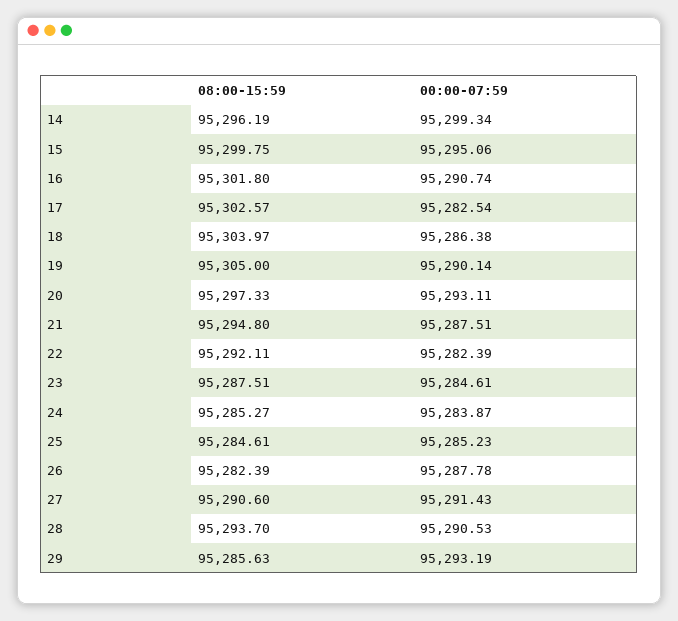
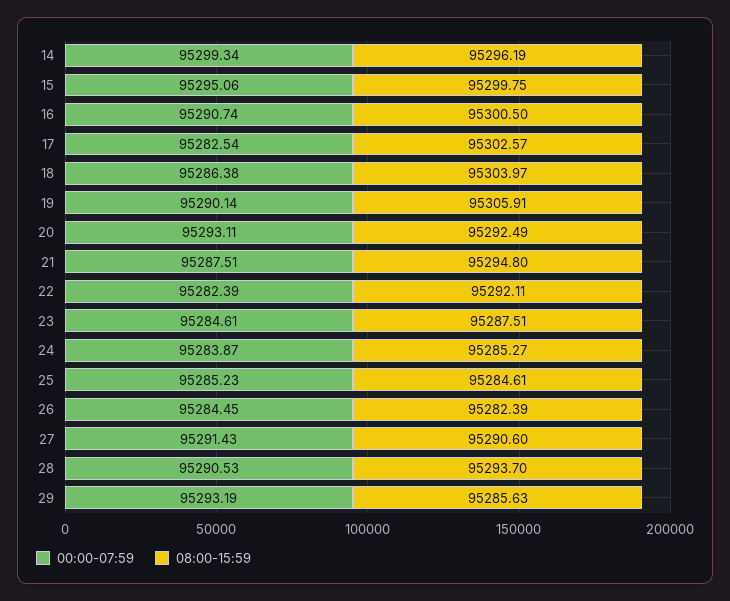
  {
    "08:00-15:59": {
      "14": 95296.19,
      "15": 95299.75,
-     "16": 95301.8,
+     "16": 95300.5,
      "17": 95302.57,
      "18": 95303.97,
-     "19": 95305,
+     "19": 95305.91,
-     "20": 95297.33,
+     "20": 95292.49,
      "21": 95294.8,
      "22": 95292.11,
      "23": 95287.51,
      "24": 95285.27,
      "25": 95284.61,
      "26": 95282.39,
      "27": 95290.6,
      "28": 95293.7,
      "29": 95285.63
    },
    "00:00-07:59": {
      "14": 95299.34,
      "15": 95295.06,
      "16": 95290.74,
      "17": 95282.54,
      "18": 95286.38,
      "19": 95290.14,
      "20": 95293.11,
      "21": 95287.51,
      "22": 95282.39,
      "23": 95284.61,
      "24": 95283.87,
      "25": 95285.23,
-     "26": 95287.78,
+     "26": 95284.45,
      "27": 95291.43,
      "28": 95290.53,
      "29": 95293.19
    }
  }

